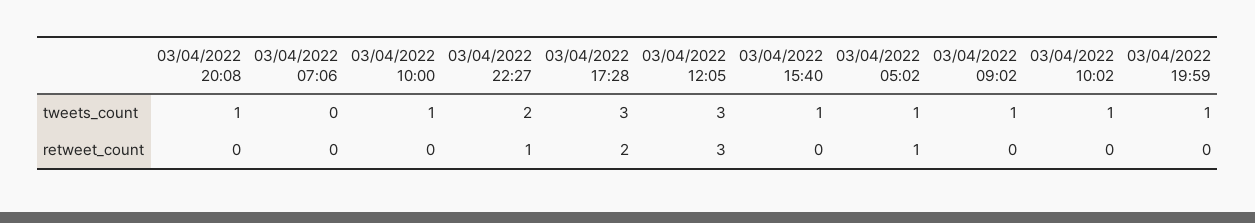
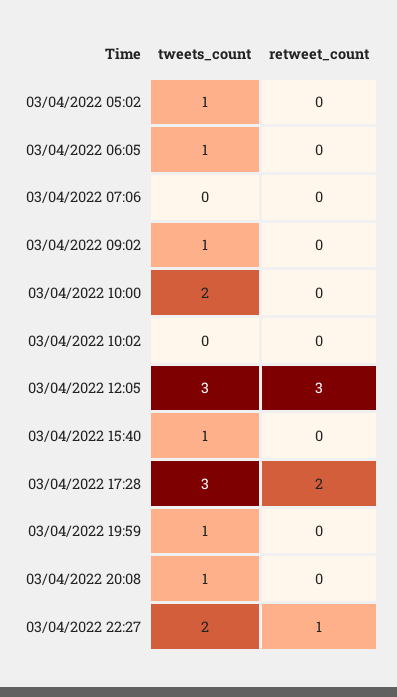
  {
    "03/04/2022 20:08": {
      "tweets_count": 1,
      "retweet_count": 0
    },
    "03/04/2022 07:06": {
      "tweets_count": 0,
      "retweet_count": 0
    },
    "03/04/2022 10:00": {
-     "tweets_count": 1,
+     "tweets_count": 2,
      "retweet_count": 0
    },
    "03/04/2022 22:27": {
      "tweets_count": 2,
      "retweet_count": 1
    },
    "03/04/2022 17:28": {
      "tweets_count": 3,
      "retweet_count": 2
    },
    "03/04/2022 12:05": {
      "tweets_count": 3,
      "retweet_count": 3
    },
    "03/04/2022 15:40": {
      "tweets_count": 1,
      "retweet_count": 0
    },
    "03/04/2022 05:02": {
      "tweets_count": 1,
-     "retweet_count": 1
+     "retweet_count": 0
    },
    "03/04/2022 09:02": {
      "tweets_count": 1,
      "retweet_count": 0
    },
    "03/04/2022 10:02": {
-     "tweets_count": 1,
+     "tweets_count": 0,
      "retweet_count": 0
    },
    "03/04/2022 19:59": {
      "tweets_count": 1,
      "retweet_count": 0
-   }
+   },
+   "03/04/2022 06:05": {
+     "tweets_count": 1,
+     "retweet_count": 0
+   }
  }

